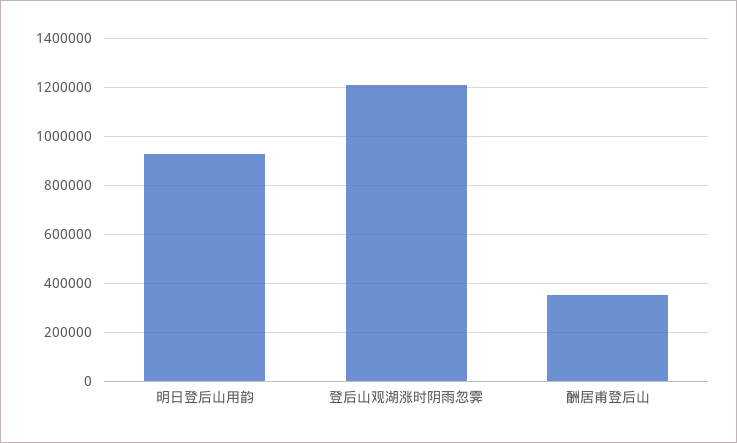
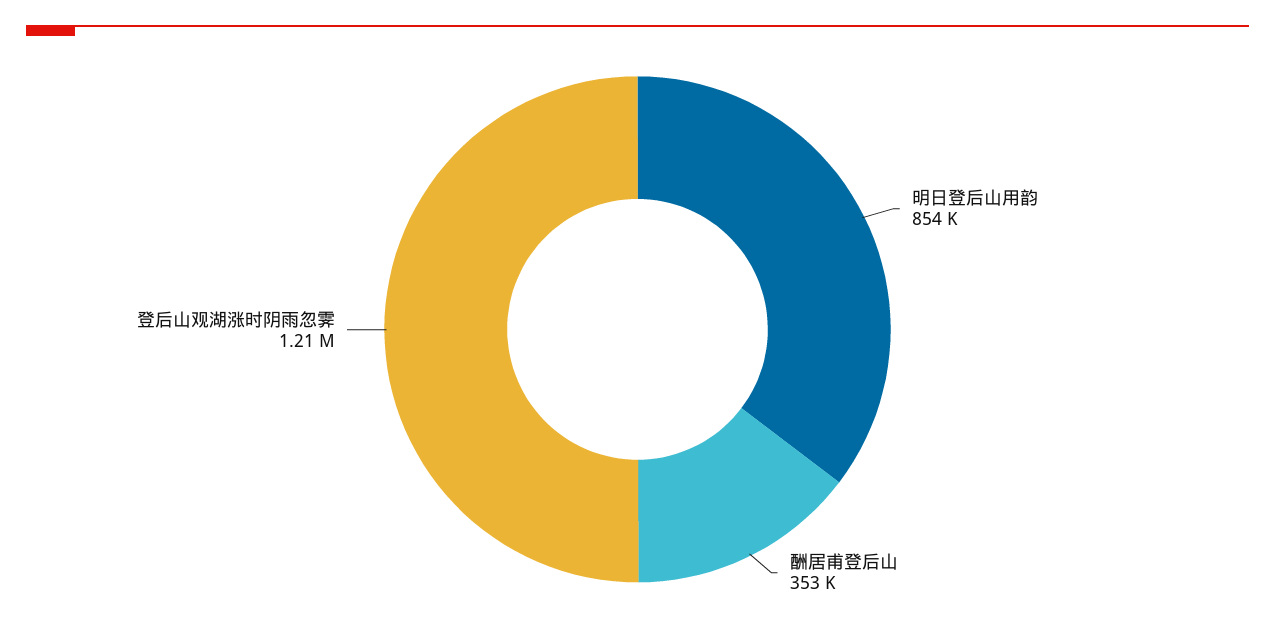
  {
-   "明日登后山用韵": 925000,
+   "明日登后山用韵": 854000,
    "登后山观湖涨时阴雨忽霁": 1210000,
    "酬居甫登后山": 353000
  }

